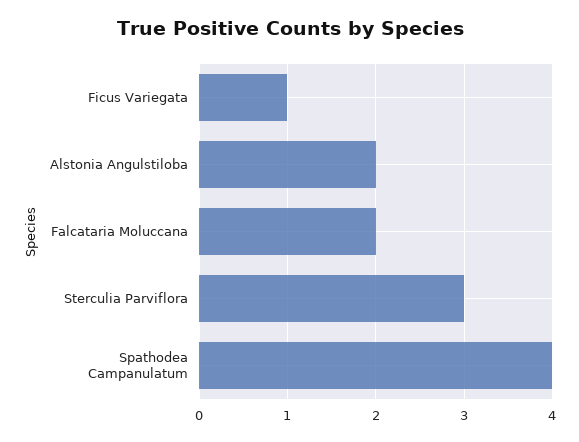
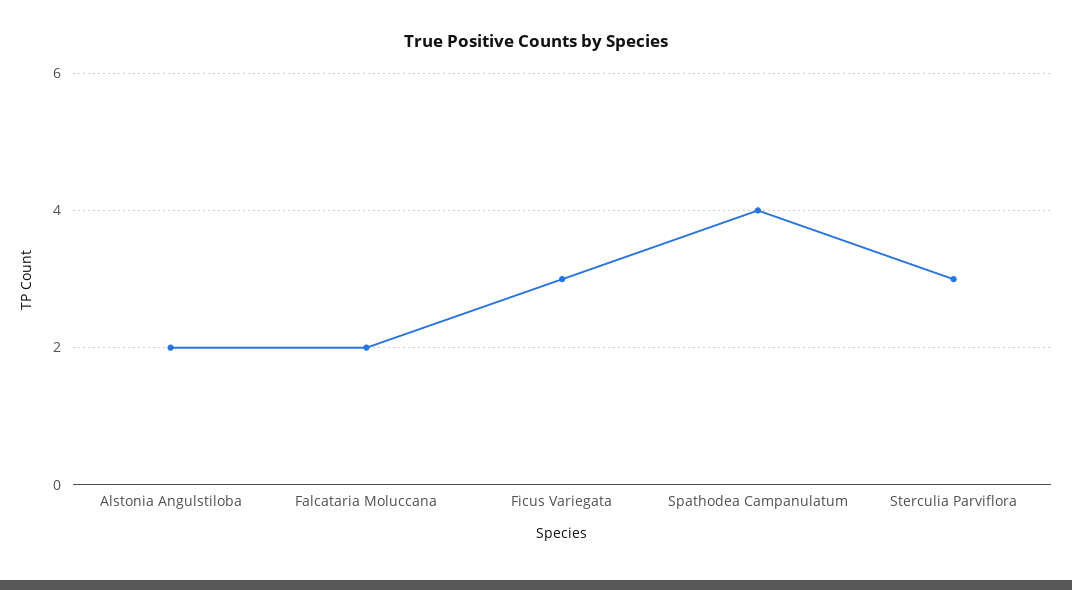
  {
-   "Ficus Variegata": 1,
+   "Ficus Variegata": 3,
    "Alstonia Angulstiloba": 2,
    "Falcataria Moluccana": 2,
    "Sterculia Parviflora": 3,
    "Spathodea Campanulatum": 4
  }

